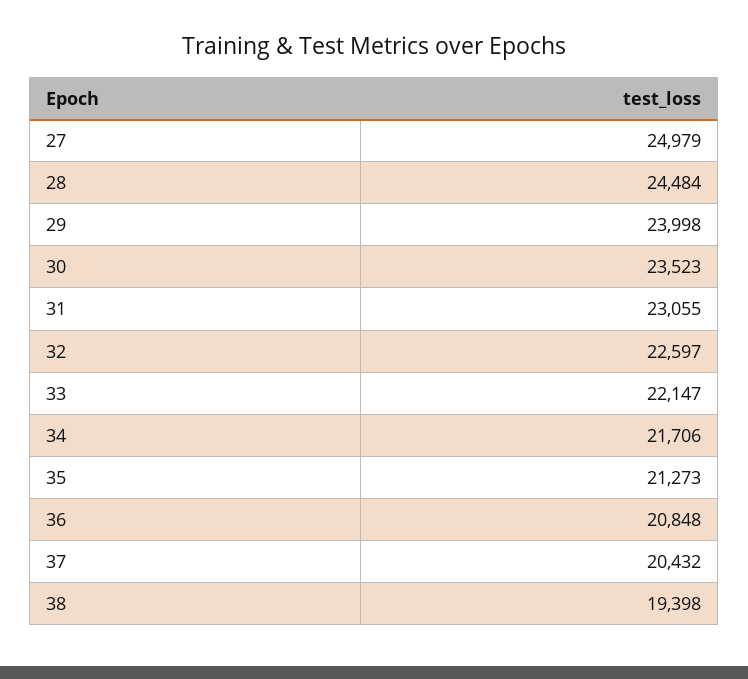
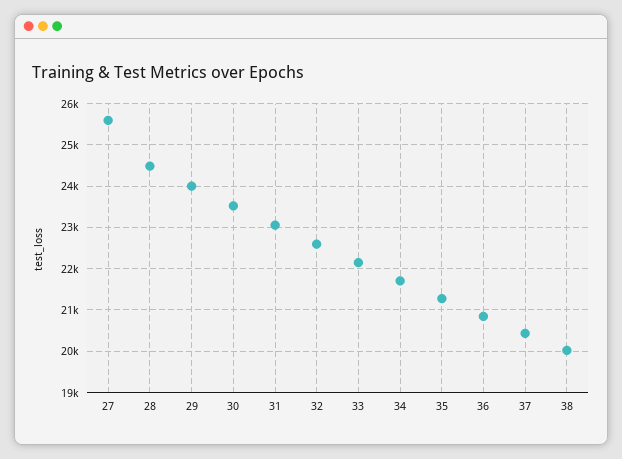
  {
-   "27": 24979,
+   "27": 25600,
    "28": 24484,
    "29": 23998,
    "30": 23523,
    "31": 23055,
    "32": 22597,
    "33": 22147,
    "34": 21706,
    "35": 21273,
    "36": 20848,
    "37": 20432,
-   "38": 19398
+   "38": 20000
  }

